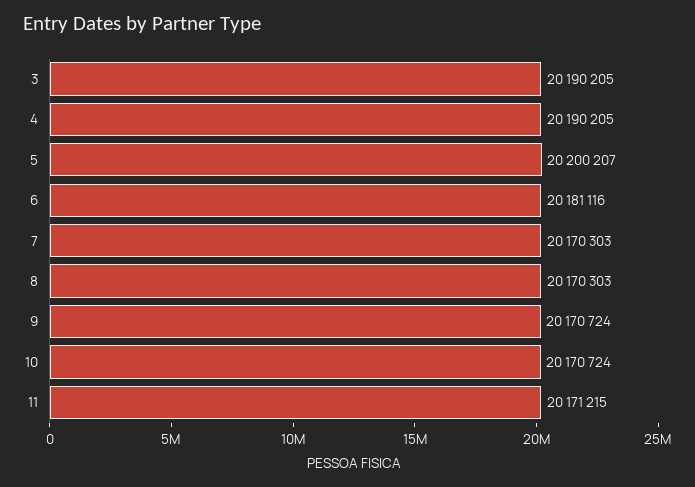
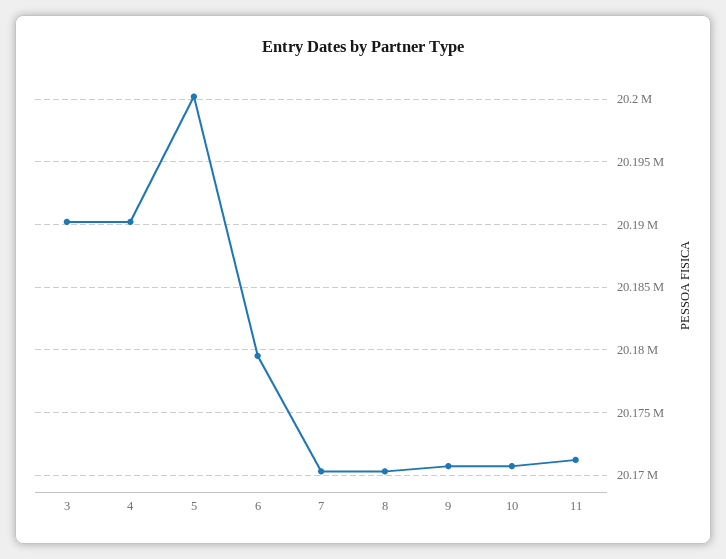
  {
    "3": 20190205,
    "4": 20190205,
    "5": 20200207,
-   "6": 20181116,
+   "6": 20179500,
    "7": 20170303,
    "8": 20170303,
    "9": 20170724,
    "10": 20170724,
    "11": 20171215
  }

